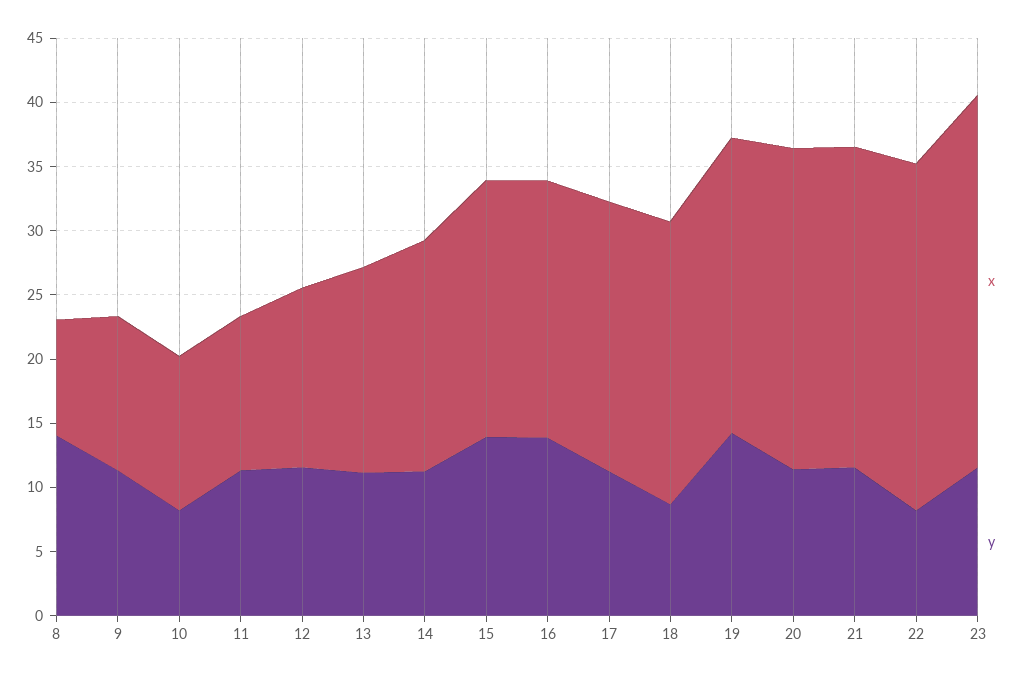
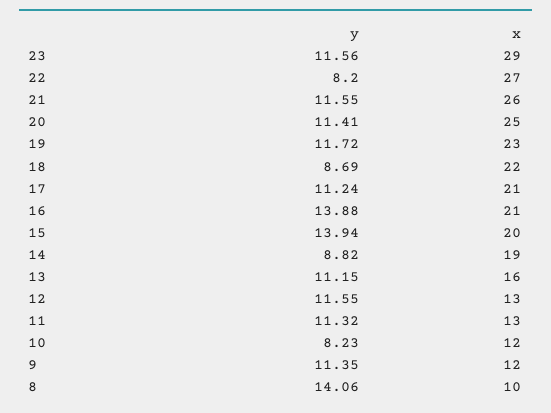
  {
    "x": {
-     "8": 9,
+     "8": 10,
      "9": 12,
      "10": 12,
-     "11": 12,
+     "11": 13,
-     "12": 14,
+     "12": 13,
      "13": 16,
-     "14": 18,
+     "14": 19,
      "15": 20,
-     "16": 20,
+     "16": 21,
      "17": 21,
      "18": 22,
      "19": 23,
      "20": 25,
-     "21": 25,
+     "21": 26,
      "22": 27,
      "23": 29
    },
    "y": {
      "8": 14.06,
      "9": 11.35,
      "10": 8.23,
      "11": 11.32,
      "12": 11.55,
      "13": 11.15,
-     "14": 11,
+     "14": 8.82,
      "15": 13.94,
      "16": 13.88,
      "17": 11.24,
      "18": 8.69,
-     "19": 14,
+     "19": 11.72,
      "20": 11.41,
      "21": 11.55,
      "22": 8.2,
      "23": 11.56
    }
  }

